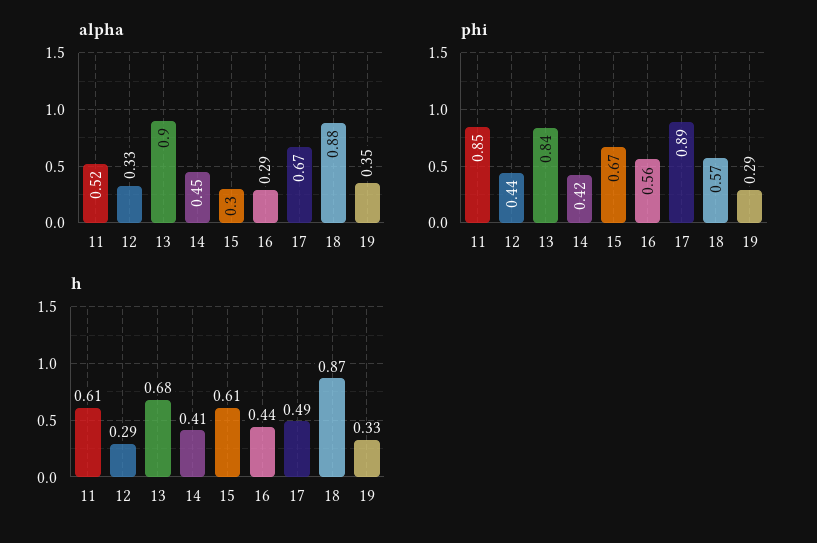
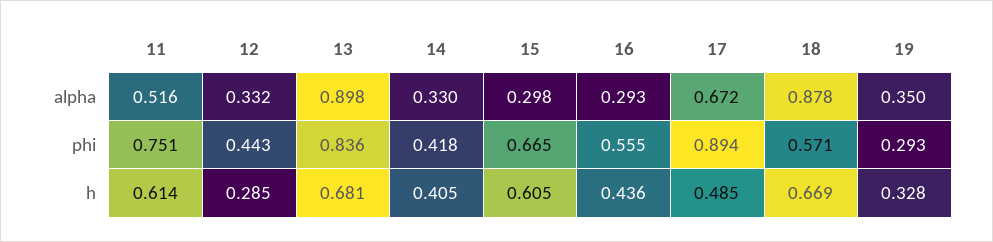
  {
    "alpha": {
      "11": 0.516,
      "12": 0.332,
      "13": 0.898,
-     "14": 0.45,
+     "14": 0.33,
      "15": 0.298,
      "16": 0.293,
      "17": 0.672,
      "18": 0.878,
      "19": 0.35
    },
    "phi": {
-     "11": 0.85,
+     "11": 0.751,
      "12": 0.443,
      "13": 0.836,
      "14": 0.418,
      "15": 0.665,
      "16": 0.555,
      "17": 0.894,
      "18": 0.571,
      "19": 0.293
    },
    "h": {
      "11": 0.614,
      "12": 0.285,
      "13": 0.681,
      "14": 0.405,
      "15": 0.605,
      "16": 0.436,
      "17": 0.485,
-     "18": 0.87,
+     "18": 0.669,
      "19": 0.328
    }
  }

